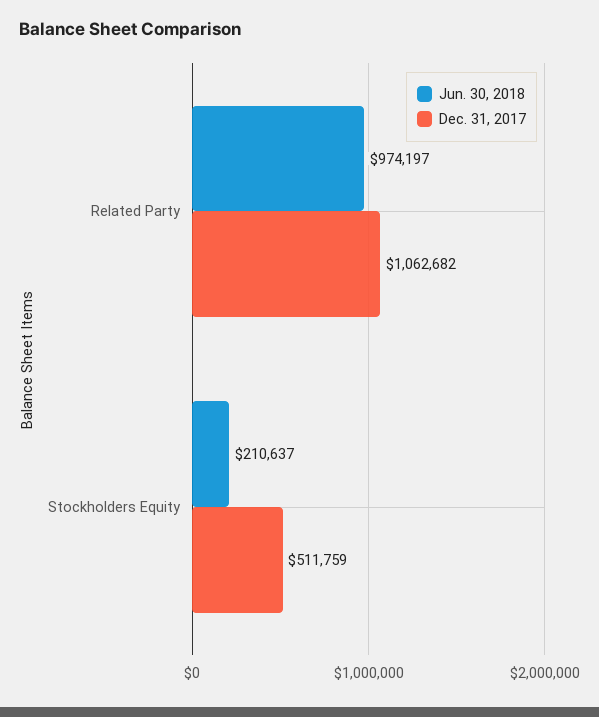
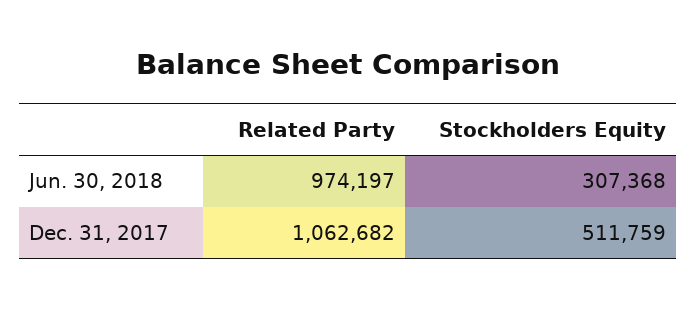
  {
    "Jun. 30, 2018": {
      "Related Party": 974197,
-     "Stockholders Equity": 210637
+     "Stockholders Equity": 307368
    },
    "Dec. 31, 2017": {
      "Related Party": 1062682,
      "Stockholders Equity": 511759
    }
  }

